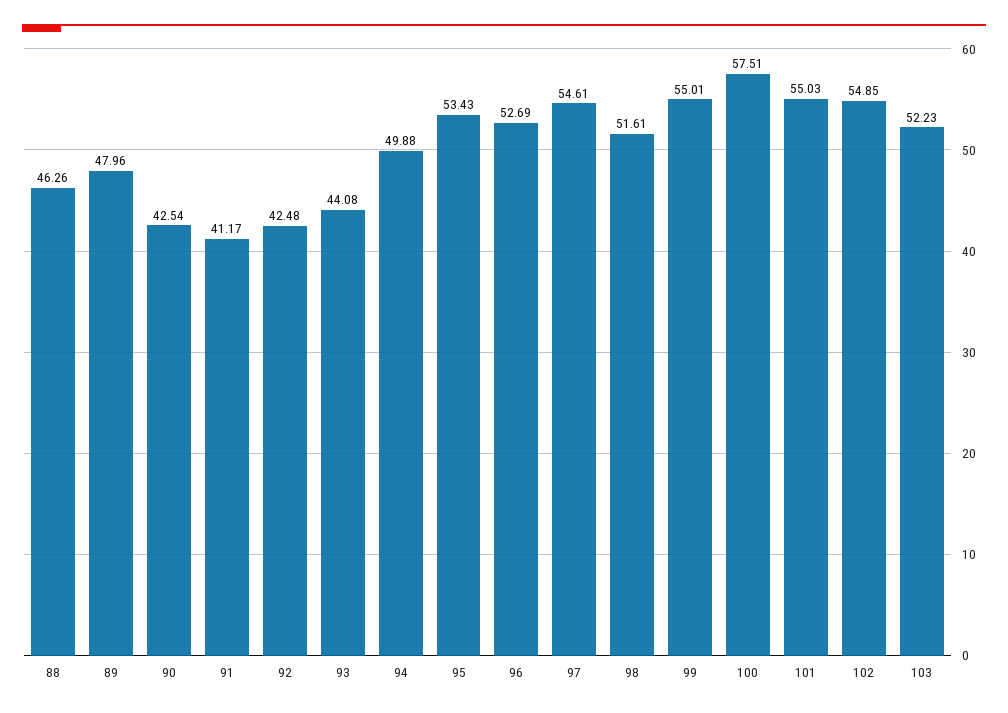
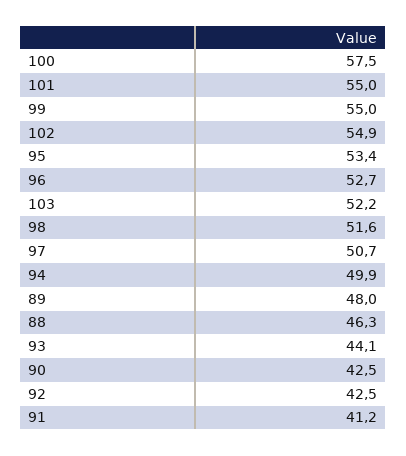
  {
    "88": 46.26,
    "89": 47.96,
    "90": 42.54,
    "91": 41.17,
    "92": 42.48,
    "93": 44.08,
    "94": 49.88,
    "95": 53.43,
    "96": 52.69,
-   "97": 54.61,
+   "97": 50.7,
    "98": 51.61,
    "99": 55.01,
    "100": 57.51,
    "101": 55.03,
    "102": 54.85,
    "103": 52.23
  }

